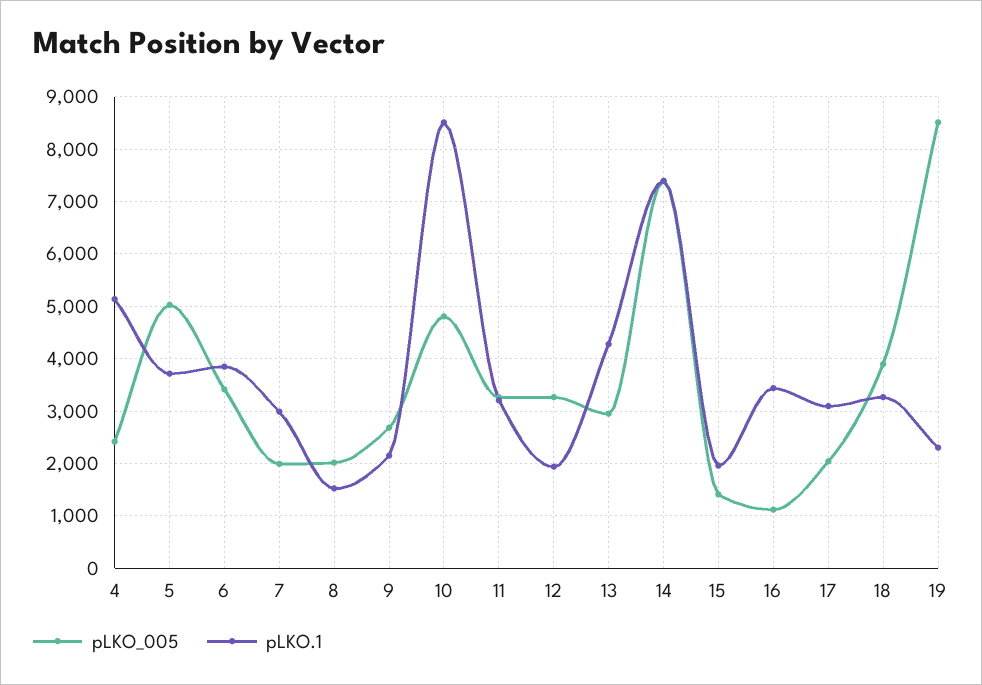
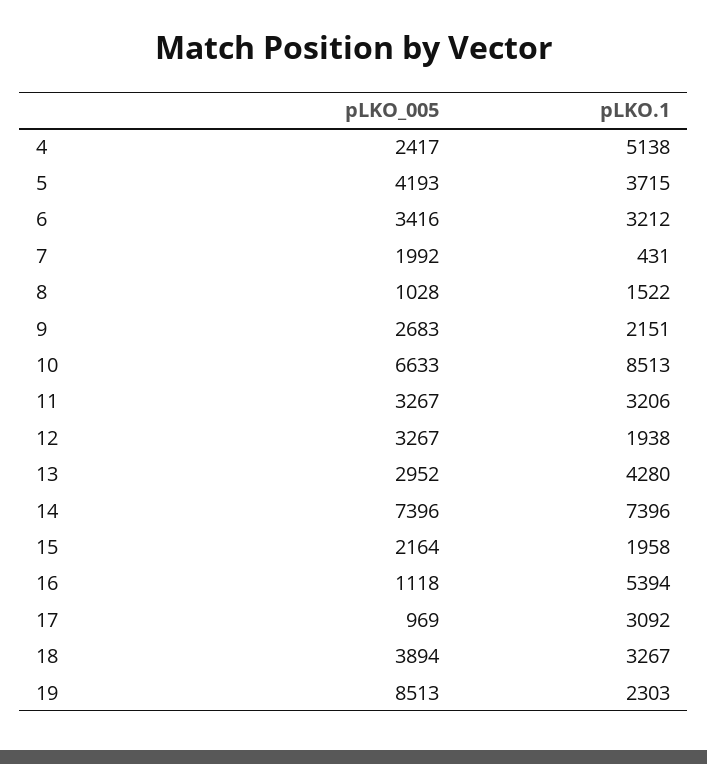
  {
    "pLKO_005": {
      "4": 2417,
-     "5": 5000,
+     "5": 4193,
      "6": 3416,
      "7": 1992,
-     "8": 2000,
+     "8": 1028,
      "9": 2683,
-     "10": 4800,
+     "10": 6633,
      "11": 3267,
      "12": 3267,
      "13": 2952,
      "14": 7396,
-     "15": 1400,
+     "15": 2164,
      "16": 1118,
-     "17": 2000,
+     "17": 969,
      "18": 3894,
      "19": 8513
    },
    "pLKO.1": {
      "4": 5138,
      "5": 3715,
-     "6": 3800,
+     "6": 3212,
-     "7": 3000,
+     "7": 431,
      "8": 1522,
      "9": 2151,
      "10": 8513,
      "11": 3206,
      "12": 1938,
      "13": 4280,
      "14": 7396,
      "15": 1958,
-     "16": 3400,
+     "16": 5394,
      "17": 3092,
      "18": 3267,
      "19": 2303
    }
  }

